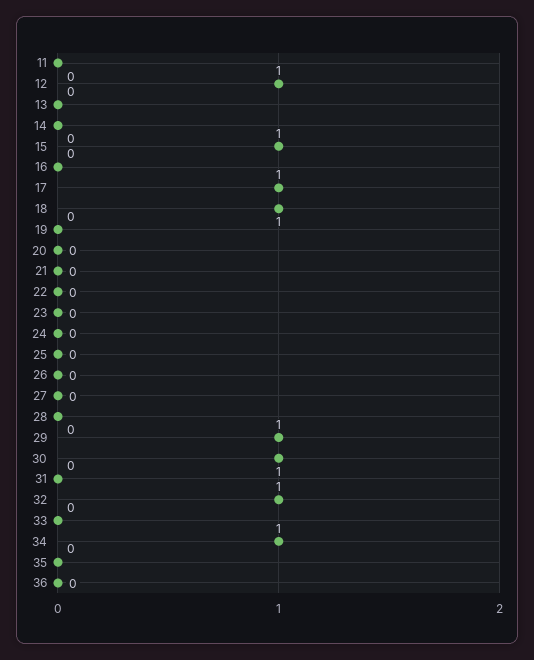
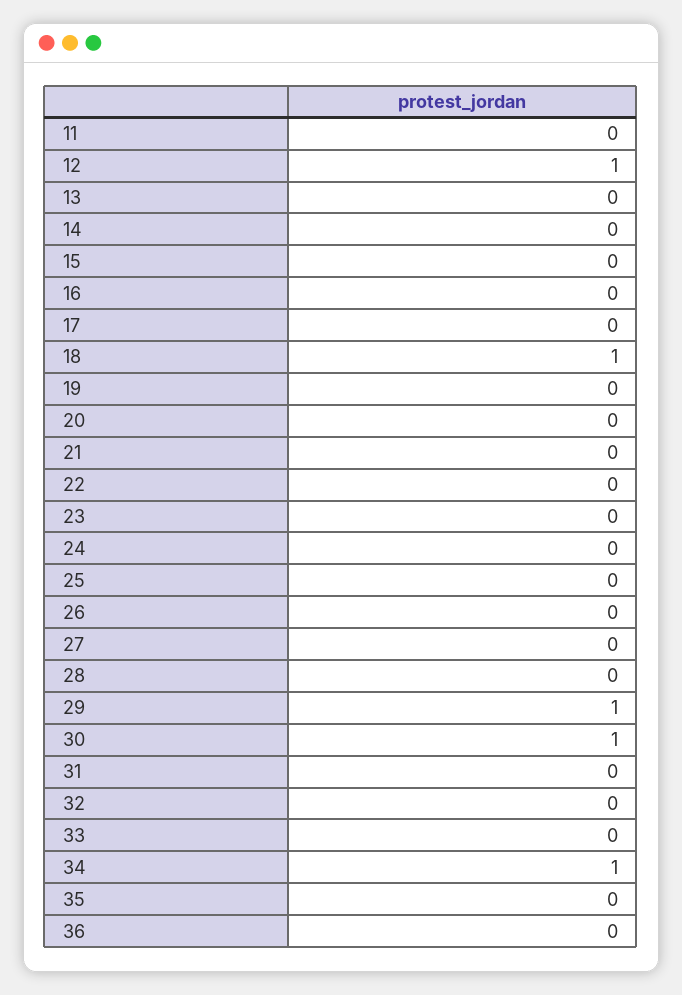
  {
    "11": 0,
    "12": 1,
    "13": 0,
    "14": 0,
-   "15": 1,
+   "15": 0,
    "16": 0,
-   "17": 1,
+   "17": 0,
    "18": 1,
    "19": 0,
    "20": 0,
    "21": 0,
    "22": 0,
    "23": 0,
    "24": 0,
    "25": 0,
    "26": 0,
    "27": 0,
    "28": 0,
    "29": 1,
    "30": 1,
    "31": 0,
-   "32": 1,
+   "32": 0,
    "33": 0,
    "34": 1,
    "35": 0,
    "36": 0
  }

